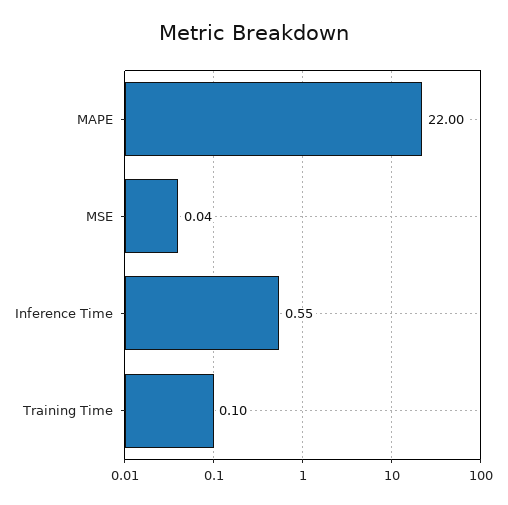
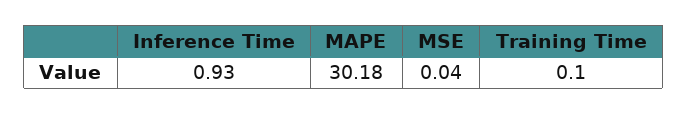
  {
-   "MAPE": 22,
+   "MAPE": 30.18,
    "MSE": 0.04,
-   "Inference Time": 0.55,
+   "Inference Time": 0.93,
    "Training Time": 0.1
  }

